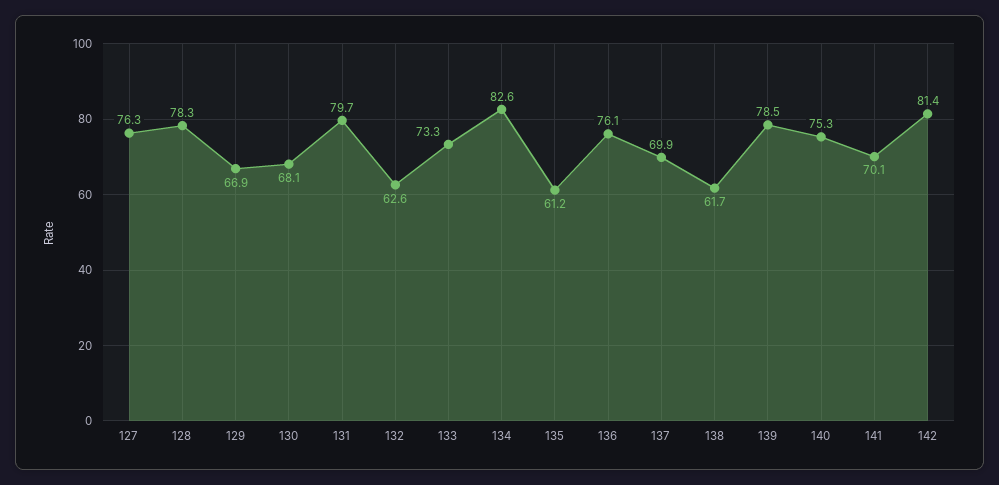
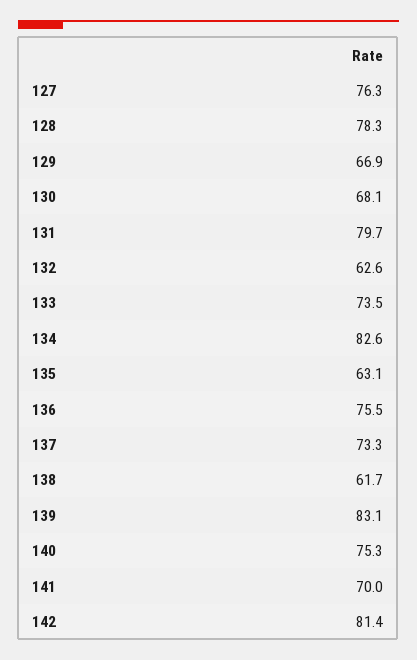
  {
    "127": 76.3,
    "128": 78.3,
    "129": 66.9,
    "130": 68.1,
    "131": 79.7,
    "132": 62.6,
-   "133": 73.3,
+   "133": 73.5,
    "134": 82.6,
-   "135": 61.2,
+   "135": 63.1,
-   "136": 76.1,
+   "136": 75.5,
-   "137": 69.9,
+   "137": 73.3,
    "138": 61.7,
-   "139": 78.5,
+   "139": 83.1,
    "140": 75.3,
-   "141": 70.1,
+   "141": 70,
    "142": 81.4
  }

